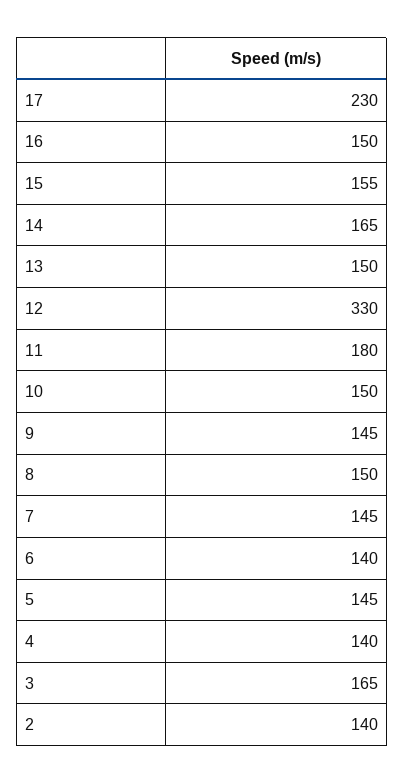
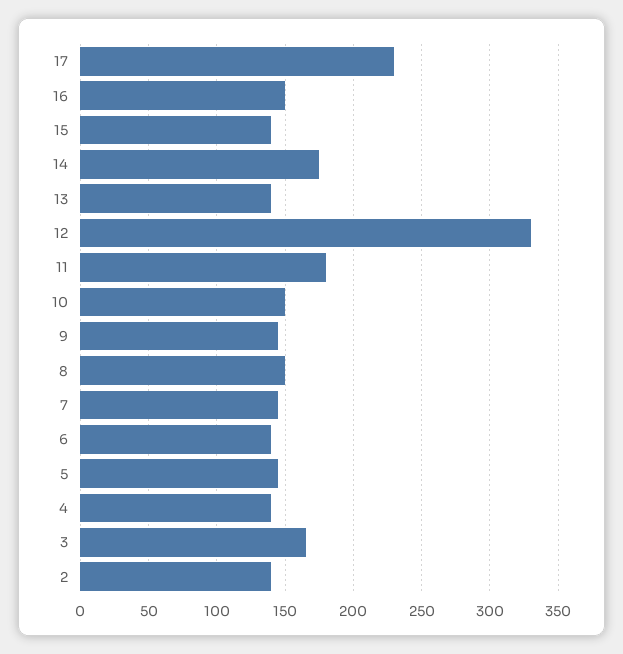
  {
    "17": 230,
    "16": 150,
-   "15": 155,
+   "15": 140,
-   "14": 165,
+   "14": 175,
-   "13": 150,
+   "13": 140,
    "12": 330,
    "11": 180,
    "10": 150,
    "9": 145,
    "8": 150,
    "7": 145,
    "6": 140,
    "5": 145,
    "4": 140,
    "3": 165,
    "2": 140
  }

